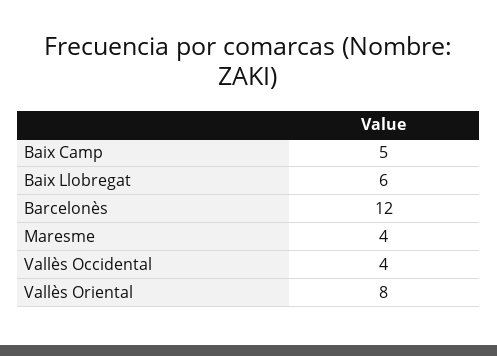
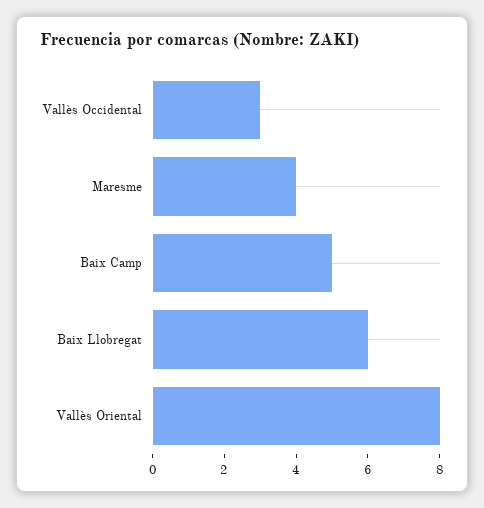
  {
    "Baix Camp": 5,
    "Baix Llobregat": 6,
-   "Barcelonès": 12,
    "Maresme": 4,
-   "Vallès Occidental": 4,
+   "Vallès Occidental": 3,
    "Vallès Oriental": 8
  }

